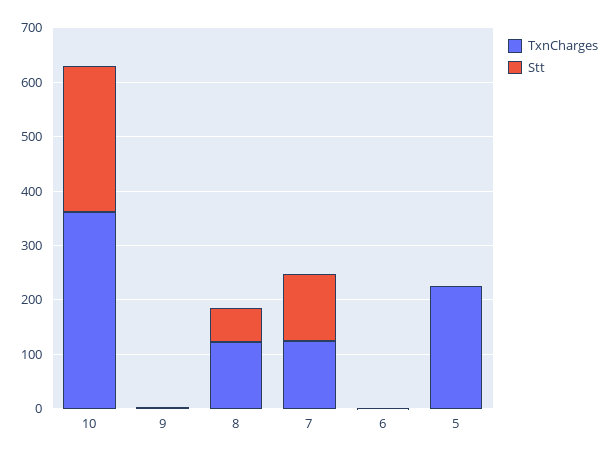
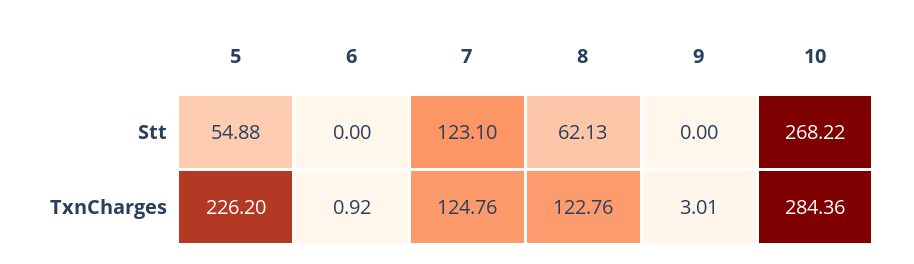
  {
    "TxnCharges": {
-     "10": 360,
+     "10": 284.36,
      "9": 3.01,
      "8": 122.76,
      "7": 124.76,
      "6": 0.92,
      "5": 226.2
    },
    "Stt": {
      "10": 268.22,
      "9": 0,
      "8": 62.13,
      "7": 123.1,
      "6": 0,
-     "5": 0
+     "5": 54.88
    }
  }

